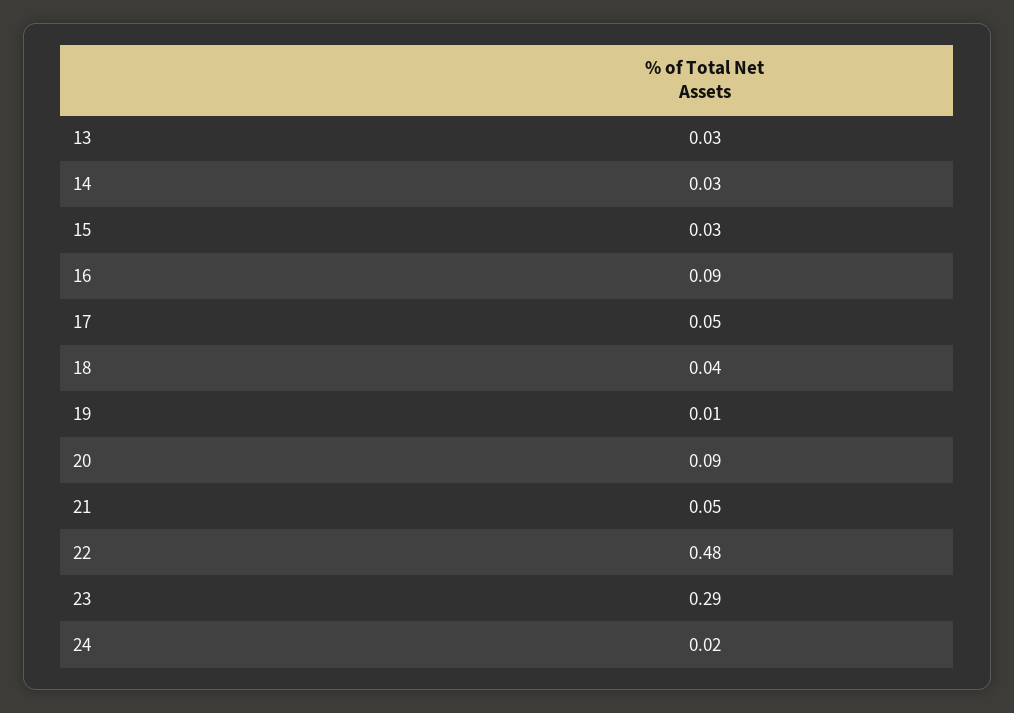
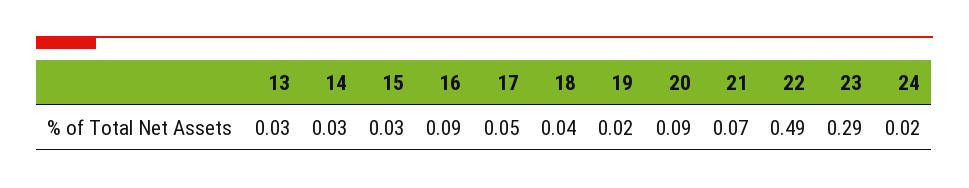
  {
    "13": 0.03,
    "14": 0.03,
    "15": 0.03,
    "16": 0.09,
    "17": 0.05,
    "18": 0.04,
-   "19": 0.01,
+   "19": 0.02,
    "20": 0.09,
-   "21": 0.05,
+   "21": 0.07,
-   "22": 0.48,
+   "22": 0.49,
    "23": 0.29,
    "24": 0.02
  }

